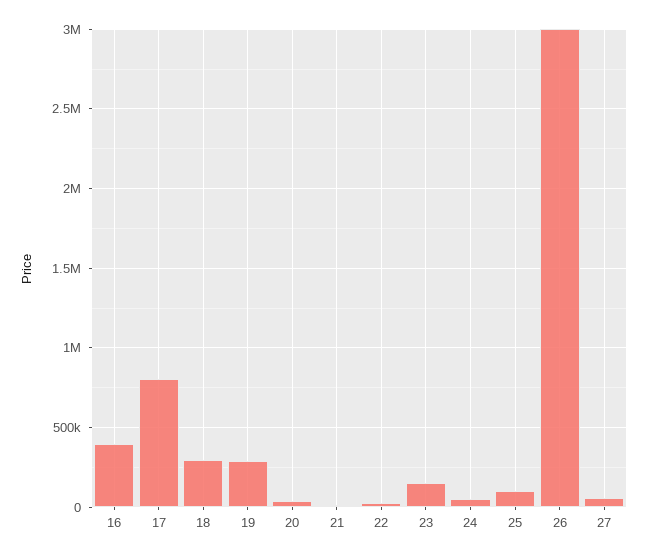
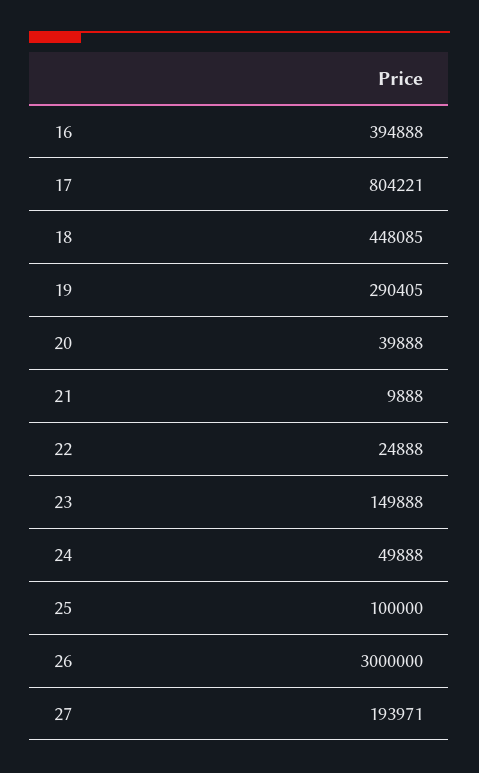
  {
    "16": 394888,
    "17": 804221,
-   "18": 300000,
+   "18": 448085,
    "19": 290405,
    "20": 39888,
    "21": 9888,
    "22": 24888,
    "23": 149888,
    "24": 49888,
    "25": 100000,
    "26": 3000000,
-   "27": 50000
+   "27": 193971
  }

